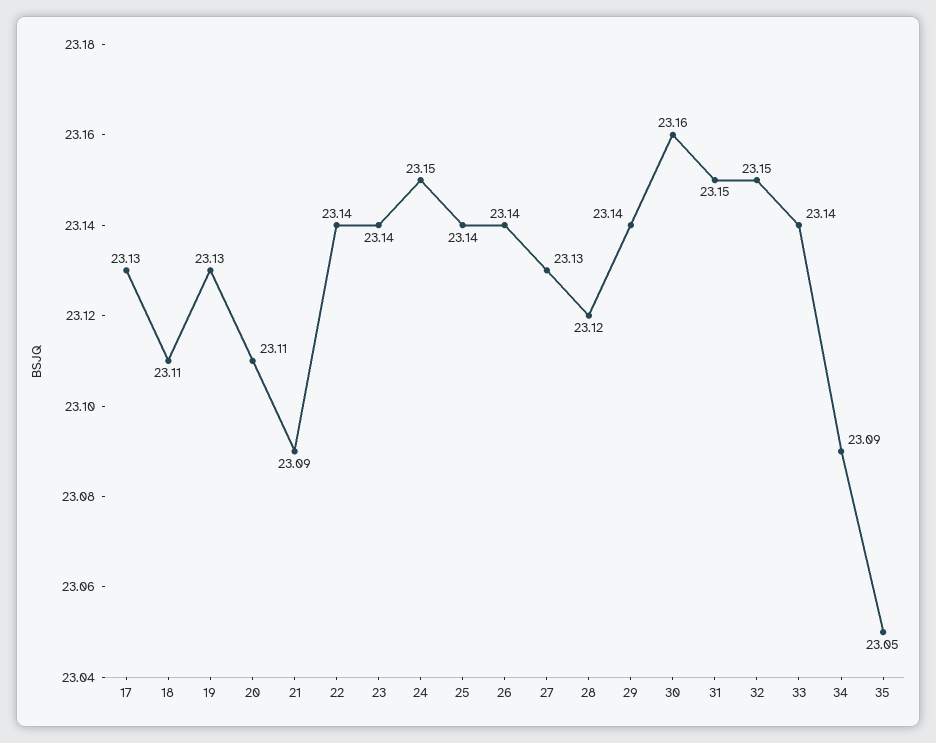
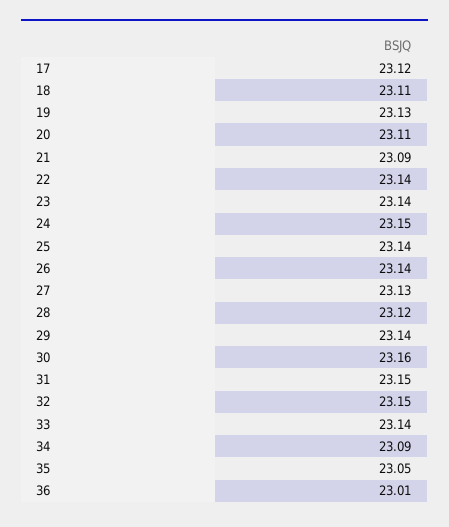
  {
-   "17": 23.13,
+   "17": 23.12,
    "18": 23.11,
    "19": 23.13,
    "20": 23.11,
    "21": 23.09,
    "22": 23.14,
    "23": 23.14,
    "24": 23.15,
    "25": 23.14,
    "26": 23.14,
    "27": 23.13,
    "28": 23.12,
    "29": 23.14,
    "30": 23.16,
    "31": 23.15,
    "32": 23.15,
    "33": 23.14,
    "34": 23.09,
-   "35": 23.05
+   "35": 23.05,
+   "36": 23.01
  }

